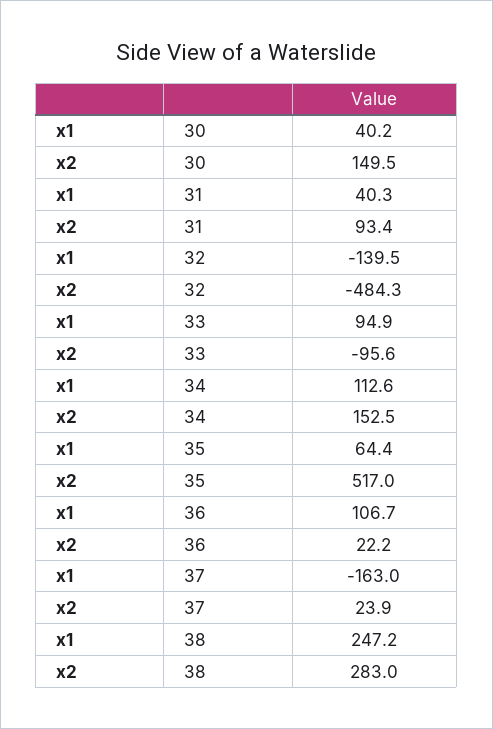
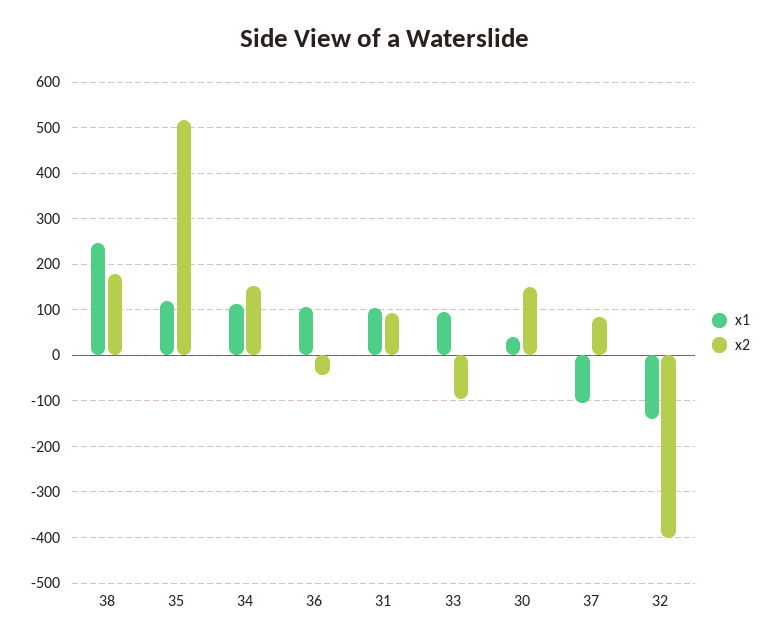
  {
    "x1": {
      "30": 40.2,
-     "31": 40.3,
+     "31": 100,
      "32": -139.5,
      "33": 94.9,
      "34": 112.6,
-     "35": 64.4,
+     "35": 120,
      "36": 106.7,
-     "37": -163,
+     "37": -100,
      "38": 247.2
    },
    "x2": {
      "30": 149.5,
      "31": 93.4,
-     "32": -484.3,
+     "32": -400,
      "33": -95.6,
      "34": 152.5,
      "35": 517,
-     "36": 22.2,
+     "36": -40,
-     "37": 23.9,
+     "37": 80,
-     "38": 283
+     "38": 180
    }
  }

